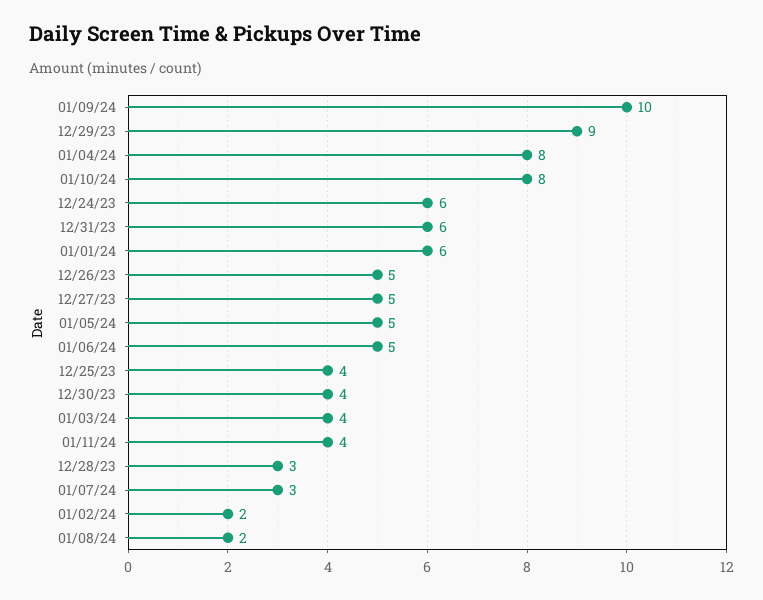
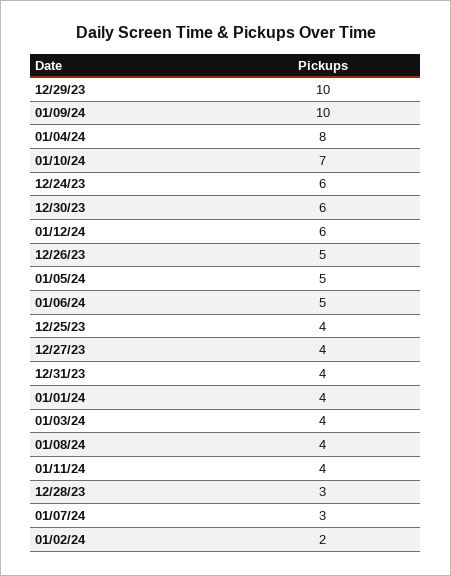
  {
    "01/09/24": 10,
-   "12/29/23": 9,
+   "12/29/23": 10,
    "01/04/24": 8,
-   "01/10/24": 8,
+   "01/10/24": 7,
    "12/24/23": 6,
-   "12/31/23": 6,
+   "12/31/23": 4,
-   "01/01/24": 6,
+   "01/01/24": 4,
    "12/26/23": 5,
-   "12/27/23": 5,
+   "12/27/23": 4,
    "01/05/24": 5,
    "01/06/24": 5,
    "12/25/23": 4,
-   "12/30/23": 4,
+   "12/30/23": 6,
    "01/03/24": 4,
    "01/11/24": 4,
    "12/28/23": 3,
    "01/07/24": 3,
    "01/02/24": 2,
-   "01/08/24": 2
+   "01/08/24": 4,
+   "01/12/24": 6
  }

